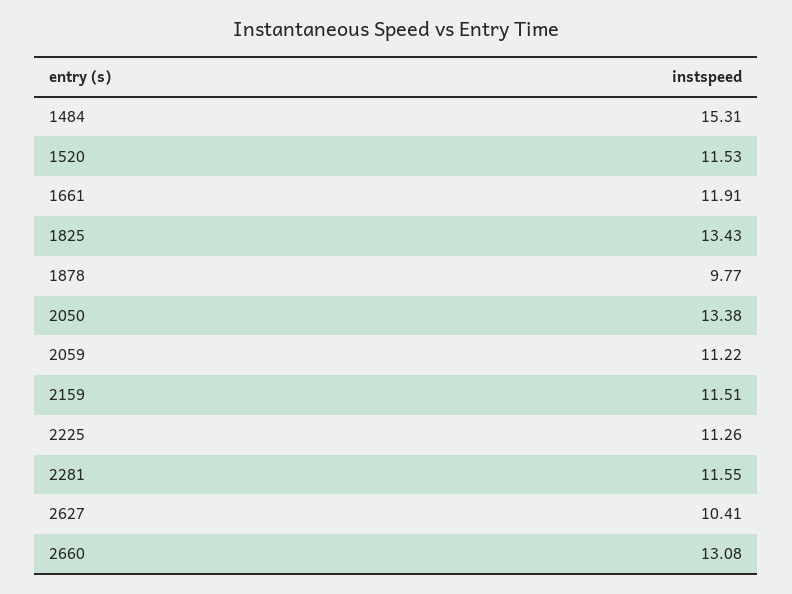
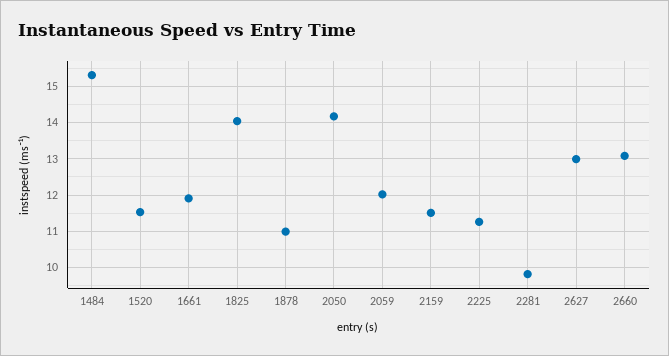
  {
    "1484": 15.31,
    "1520": 11.53,
    "1661": 11.91,
-   "1825": 13.43,
+   "1825": 14,
-   "1878": 9.77,
+   "1878": 11,
-   "2050": 13.38,
+   "2050": 14.2,
-   "2059": 11.22,
+   "2059": 12,
    "2159": 11.51,
    "2225": 11.26,
-   "2281": 11.55,
+   "2281": 9.8,
-   "2627": 10.41,
+   "2627": 13,
    "2660": 13.08
  }

